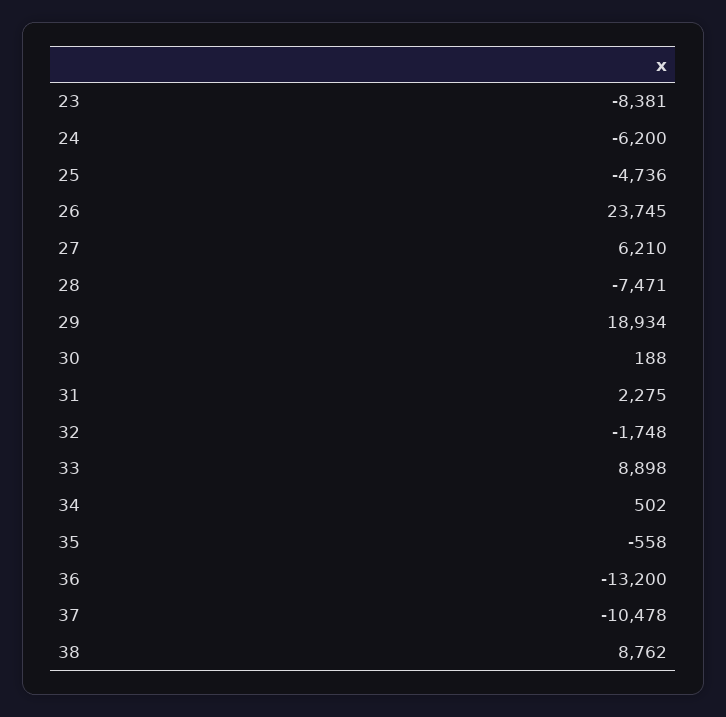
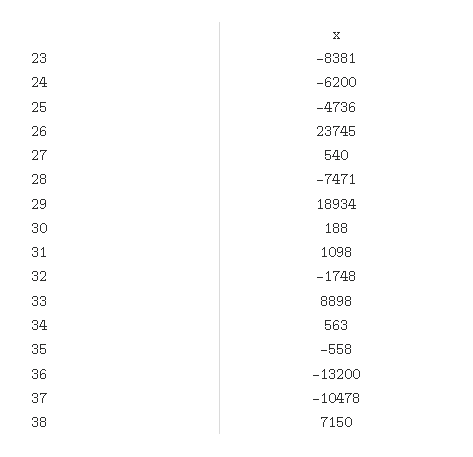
  {
    "23": -8381,
    "24": -6200,
    "25": -4736,
    "26": 23745,
-   "27": 6210,
+   "27": 540,
    "28": -7471,
    "29": 18934,
    "30": 188,
-   "31": 2275,
+   "31": 1098,
    "32": -1748,
    "33": 8898,
-   "34": 502,
+   "34": 563,
    "35": -558,
    "36": -13200,
    "37": -10478,
-   "38": 8762
+   "38": 7150
  }

